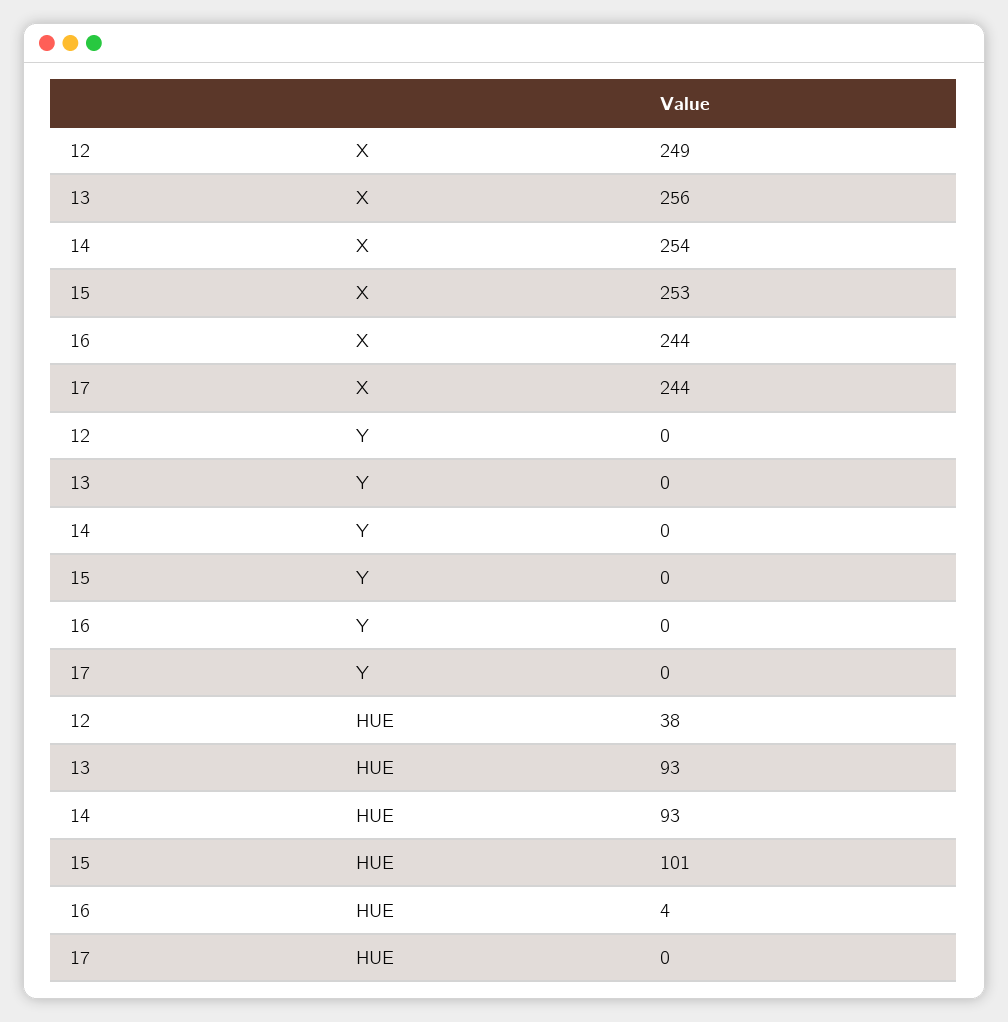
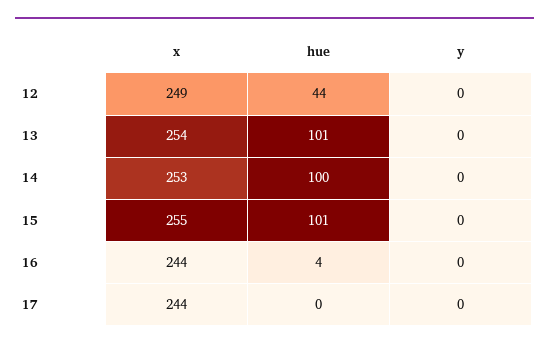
  {
    "12": {
      "X": 249,
      "Y": 0,
-     "HUE": 38
+     "HUE": 44
    },
    "13": {
-     "X": 256,
+     "X": 254,
      "Y": 0,
-     "HUE": 93
+     "HUE": 101
    },
    "14": {
-     "X": 254,
+     "X": 253,
      "Y": 0,
-     "HUE": 93
+     "HUE": 100
    },
    "15": {
-     "X": 253,
+     "X": 255,
      "Y": 0,
      "HUE": 101
    },
    "16": {
      "X": 244,
      "Y": 0,
      "HUE": 4
    },
    "17": {
      "X": 244,
      "Y": 0,
      "HUE": 0
    }
  }

